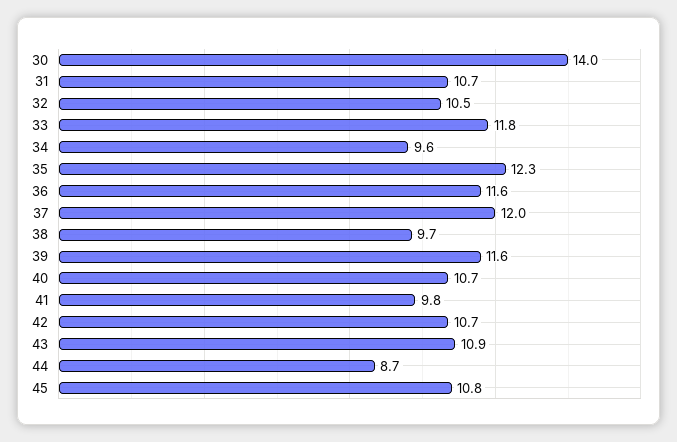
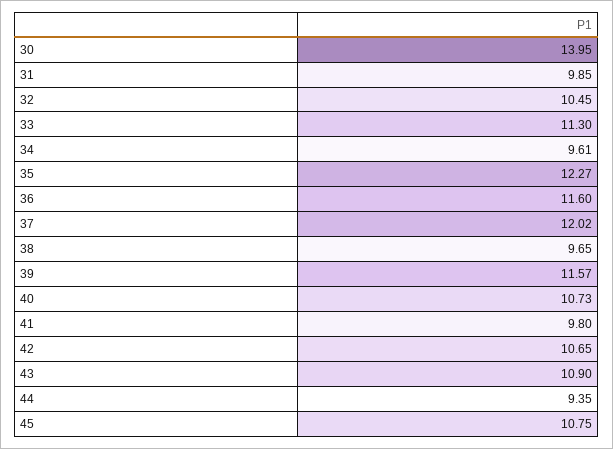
  {
    "30": 13.95,
-   "31": 10.7,
+   "31": 9.85,
    "32": 10.45,
-   "33": 11.8,
+   "33": 11.3,
    "34": 9.61,
    "35": 12.27,
    "36": 11.6,
    "37": 12.02,
    "38": 9.65,
    "39": 11.57,
    "40": 10.73,
    "41": 9.8,
    "42": 10.65,
    "43": 10.9,
-   "44": 8.7,
+   "44": 9.35,
    "45": 10.75
  }

